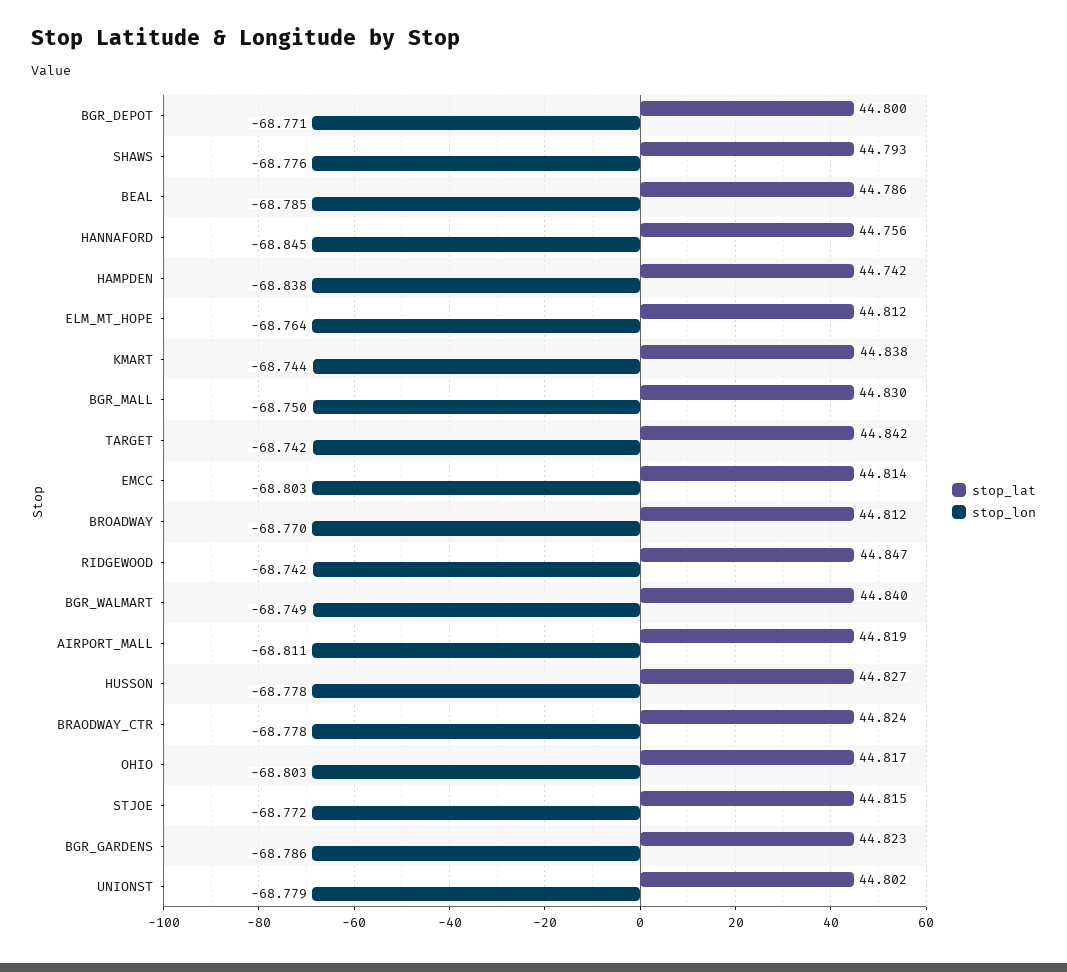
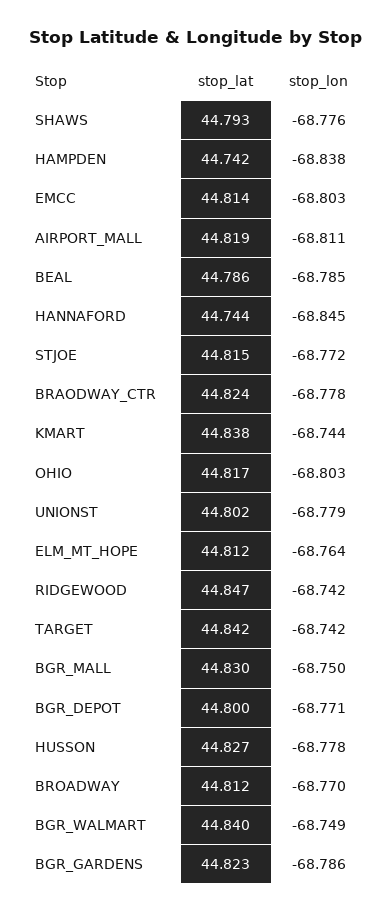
  {
    "stop_lat": {
      "BGR_DEPOT": 44.8,
      "SHAWS": 44.793,
      "BEAL": 44.786,
-     "HANNAFORD": 44.756,
+     "HANNAFORD": 44.744,
      "HAMPDEN": 44.742,
      "ELM_MT_HOPE": 44.812,
      "KMART": 44.838,
      "BGR_MALL": 44.83,
      "TARGET": 44.842,
      "EMCC": 44.814,
      "BROADWAY": 44.812,
      "RIDGEWOOD": 44.847,
      "BGR_WALMART": 44.84,
      "AIRPORT_MALL": 44.819,
      "HUSSON": 44.827,
      "BRAODWAY_CTR": 44.824,
      "OHIO": 44.817,
      "STJOE": 44.815,
      "BGR_GARDENS": 44.823,
      "UNIONST": 44.802
    },
    "stop_lon": {
      "BGR_DEPOT": -68.771,
      "SHAWS": -68.776,
      "BEAL": -68.785,
      "HANNAFORD": -68.845,
      "HAMPDEN": -68.838,
      "ELM_MT_HOPE": -68.764,
      "KMART": -68.744,
      "BGR_MALL": -68.75,
      "TARGET": -68.742,
      "EMCC": -68.803,
      "BROADWAY": -68.77,
      "RIDGEWOOD": -68.742,
      "BGR_WALMART": -68.749,
      "AIRPORT_MALL": -68.811,
      "HUSSON": -68.778,
      "BRAODWAY_CTR": -68.778,
      "OHIO": -68.803,
      "STJOE": -68.772,
      "BGR_GARDENS": -68.786,
      "UNIONST": -68.779
    }
  }

